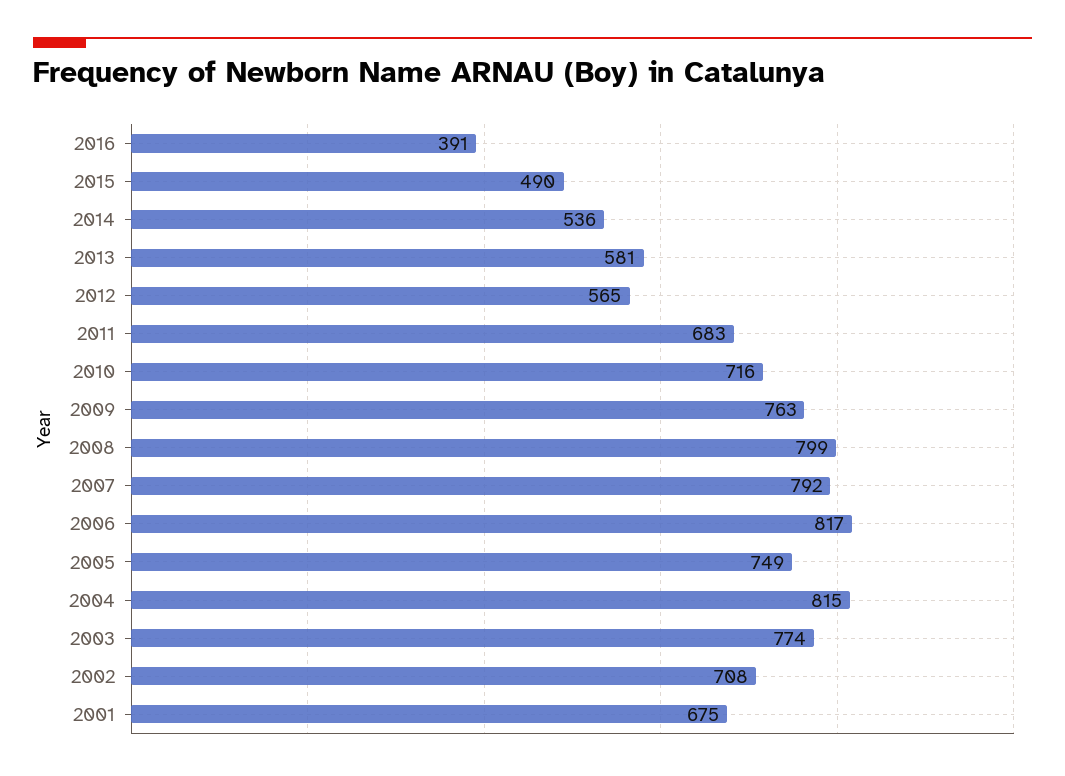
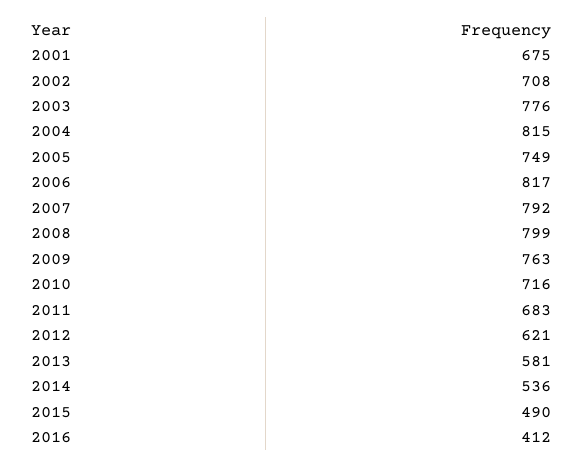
  {
-   "2016": 391,
+   "2016": 412,
    "2015": 490,
    "2014": 536,
    "2013": 581,
-   "2012": 565,
+   "2012": 621,
    "2011": 683,
    "2010": 716,
    "2009": 763,
    "2008": 799,
    "2007": 792,
    "2006": 817,
    "2005": 749,
    "2004": 815,
-   "2003": 774,
+   "2003": 776,
    "2002": 708,
    "2001": 675
  }

